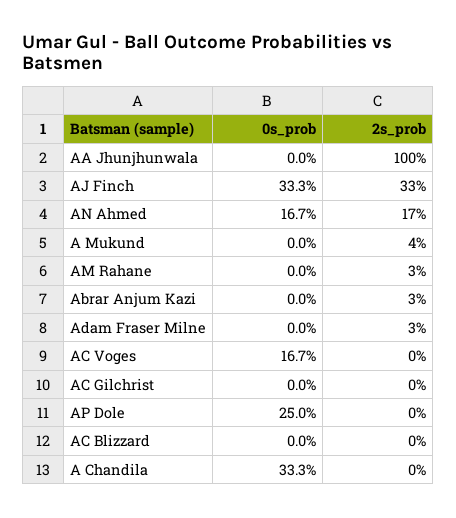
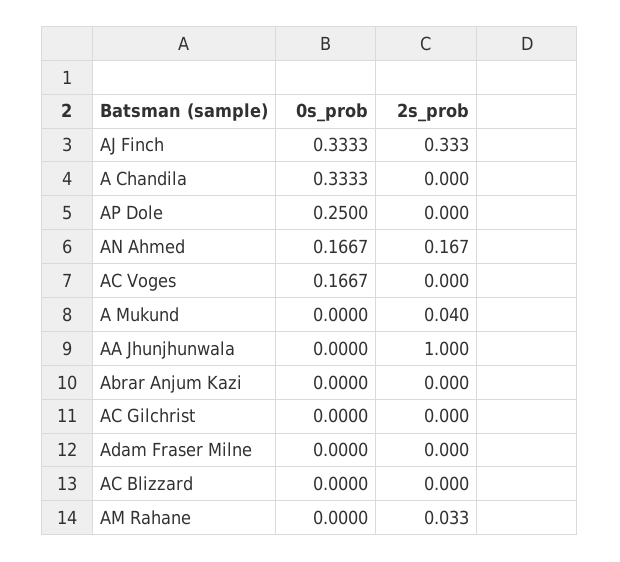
  {
    "0s_prob": {
      "AA Jhunjhunwala": 0,
      "AJ Finch": 0.3333,
      "AN Ahmed": 0.1667,
      "A Mukund": 0,
      "AM Rahane": 0,
      "Abrar Anjum Kazi": 0,
      "Adam Fraser Milne": 0,
      "AC Voges": 0.1667,
      "AC Gilchrist": 0,
      "AP Dole": 0.25,
      "AC Blizzard": 0,
      "A Chandila": 0.3333
    },
    "2s_prob": {
      "AA Jhunjhunwala": 1,
      "AJ Finch": 0.333,
      "AN Ahmed": 0.167,
      "A Mukund": 0.04,
      "AM Rahane": 0.033,
-     "Abrar Anjum Kazi": 0.03,
+     "Abrar Anjum Kazi": 0,
-     "Adam Fraser Milne": 0.03,
+     "Adam Fraser Milne": 0,
      "AC Voges": 0,
      "AC Gilchrist": 0,
      "AP Dole": 0,
      "AC Blizzard": 0,
      "A Chandila": 0
    }
  }

